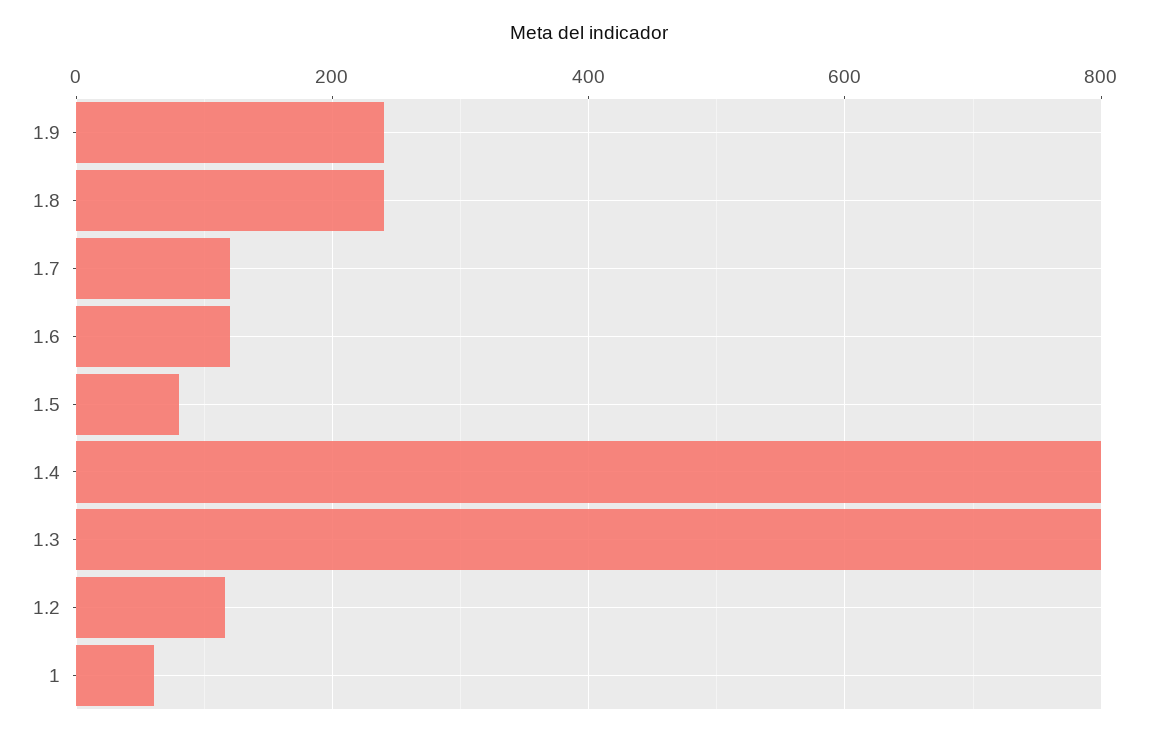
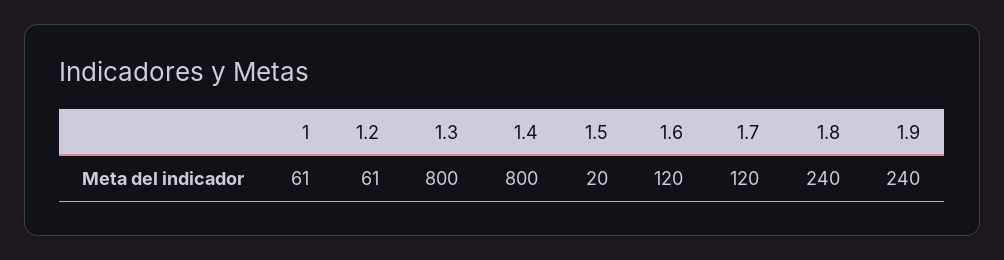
  {
    "1.9": 240,
    "1.8": 240,
    "1.7": 120,
    "1.6": 120,
-   "1.5": 80,
+   "1.5": 20,
    "1.4": 800,
    "1.3": 800,
-   "1.2": 120,
+   "1.2": 61,
    "1": 61
  }

